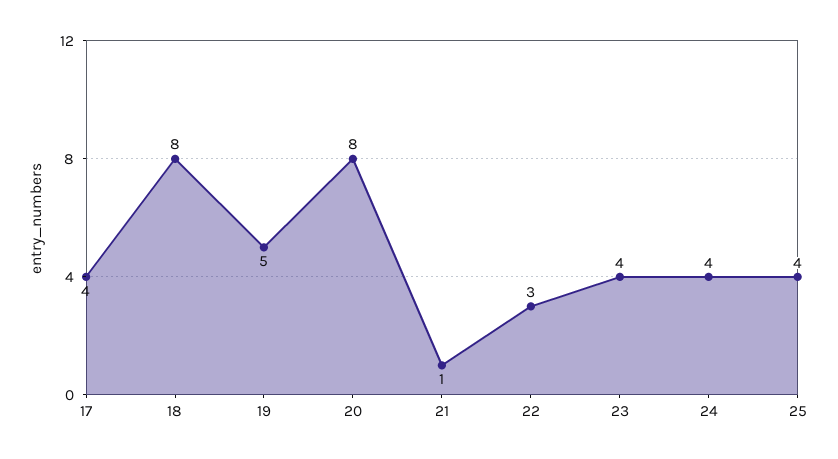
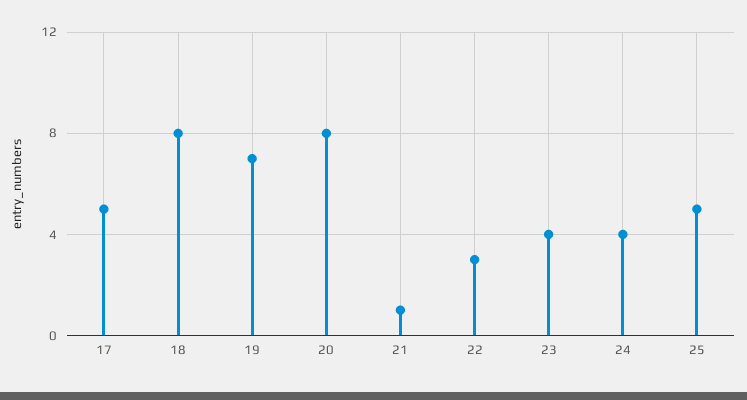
  {
-   "17": 4,
+   "17": 5,
    "18": 8,
-   "19": 5,
+   "19": 7,
    "20": 8,
    "21": 1,
    "22": 3,
    "23": 4,
    "24": 4,
-   "25": 4
+   "25": 5
  }

